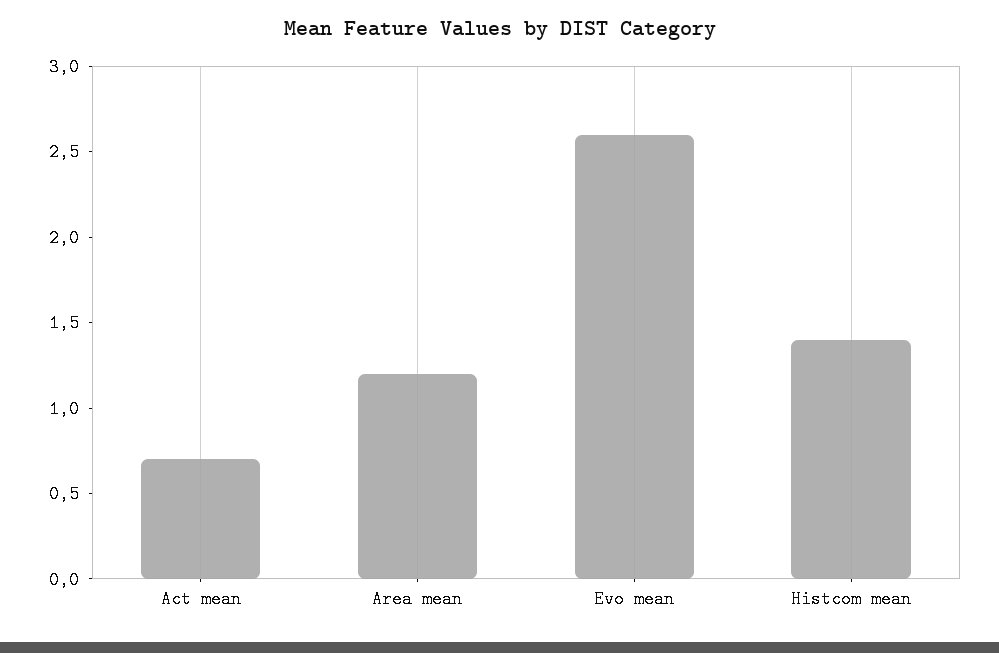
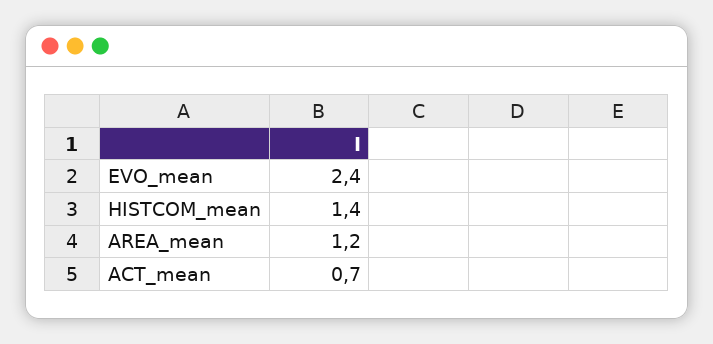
  {
    "Act mean": 0.7,
    "Area mean": 1.2,
-   "Evo mean": 2.6,
+   "Evo mean": 2.4,
    "Histcom mean": 1.4
  }

